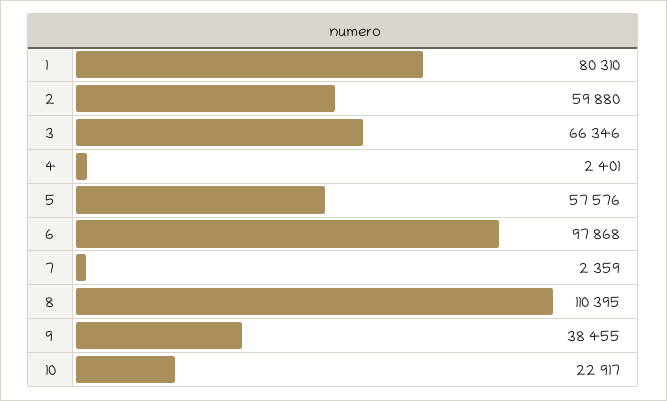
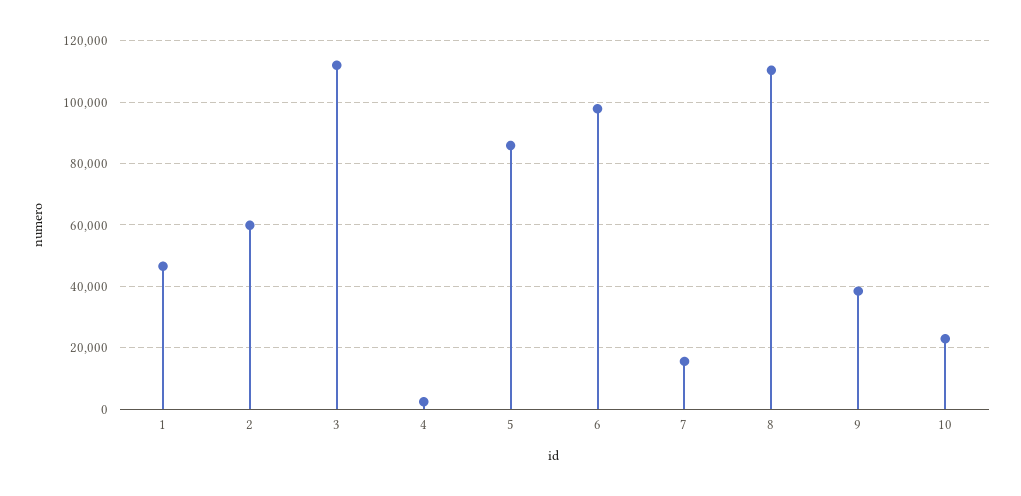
  {
-   "1": 80310,
+   "1": 46000,
    "2": 59880,
-   "3": 66346,
+   "3": 112000,
    "4": 2401,
-   "5": 57576,
+   "5": 86000,
    "6": 97868,
-   "7": 2359,
+   "7": 16000,
    "8": 110395,
    "9": 38455,
    "10": 22917
  }

